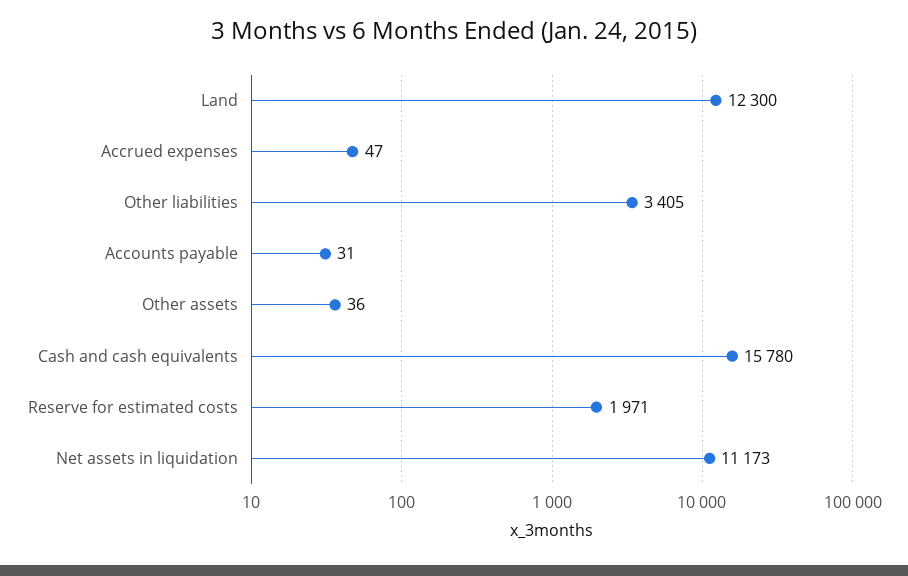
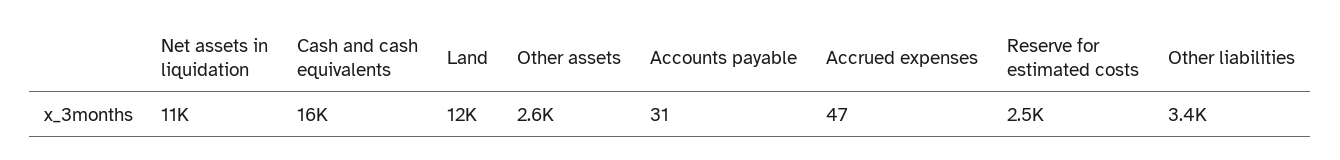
  {
    "Land": 12300,
    "Accrued expenses": 47,
    "Other liabilities": 3405,
    "Accounts payable": 31,
-   "Other assets": 36,
+   "Other assets": 2600,
    "Cash and cash equivalents": 15780,
-   "Reserve for estimated costs": 1971,
+   "Reserve for estimated costs": 2500,
    "Net assets in liquidation": 11173
  }

